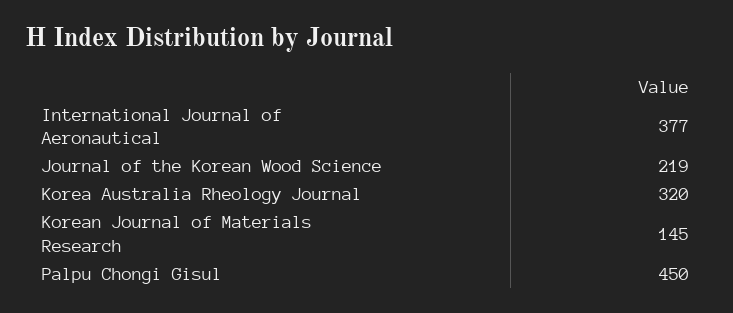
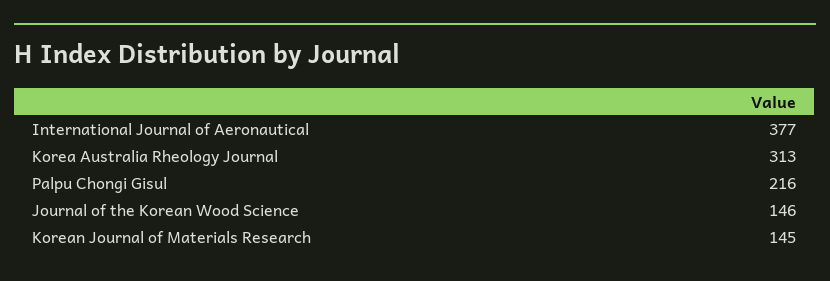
  {
    "International Journal of Aeronautical": 377,
-   "Journal of the Korean Wood Science": 219,
+   "Journal of the Korean Wood Science": 146,
-   "Korea Australia Rheology Journal": 320,
+   "Korea Australia Rheology Journal": 313,
    "Korean Journal of Materials Research": 145,
-   "Palpu Chongi Gisul": 450
+   "Palpu Chongi Gisul": 216
  }

